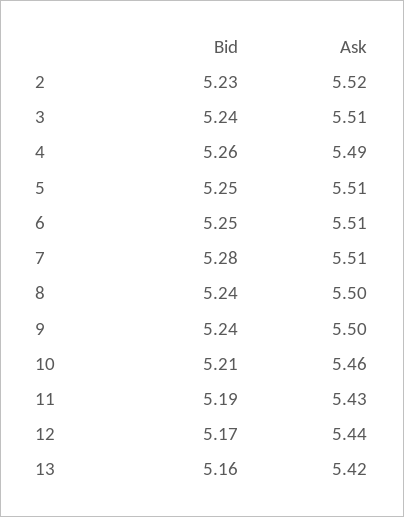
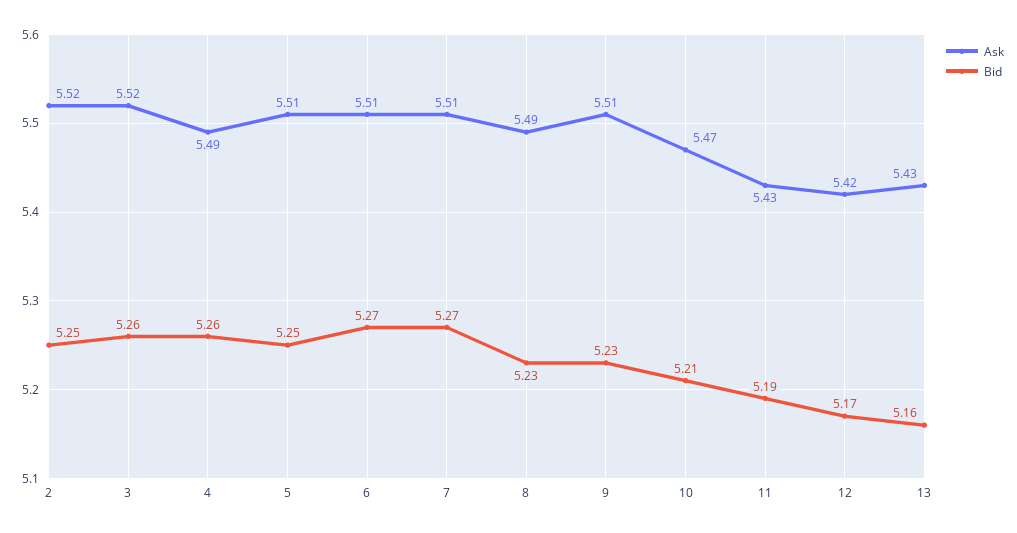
  {
    "Bid": {
-     "2": 5.23,
+     "2": 5.25,
-     "3": 5.24,
+     "3": 5.26,
      "4": 5.26,
      "5": 5.25,
-     "6": 5.25,
+     "6": 5.27,
-     "7": 5.28,
+     "7": 5.27,
-     "8": 5.24,
+     "8": 5.23,
-     "9": 5.24,
+     "9": 5.23,
      "10": 5.21,
      "11": 5.19,
      "12": 5.17,
      "13": 5.16
    },
    "Ask": {
      "2": 5.52,
-     "3": 5.51,
+     "3": 5.52,
      "4": 5.49,
      "5": 5.51,
      "6": 5.51,
      "7": 5.51,
-     "8": 5.5,
+     "8": 5.49,
-     "9": 5.5,
+     "9": 5.51,
-     "10": 5.46,
+     "10": 5.47,
      "11": 5.43,
-     "12": 5.44,
+     "12": 5.42,
-     "13": 5.42
+     "13": 5.43
    }
  }

